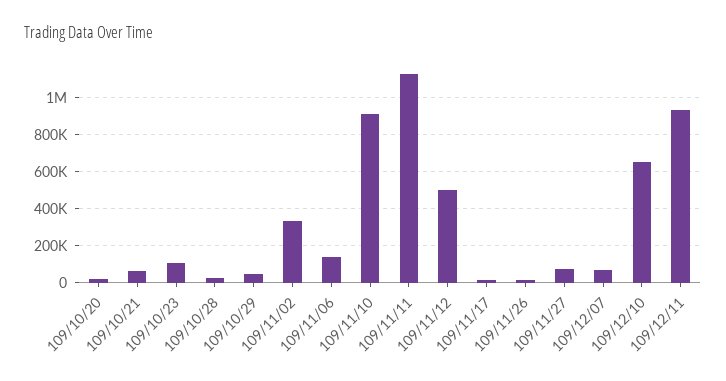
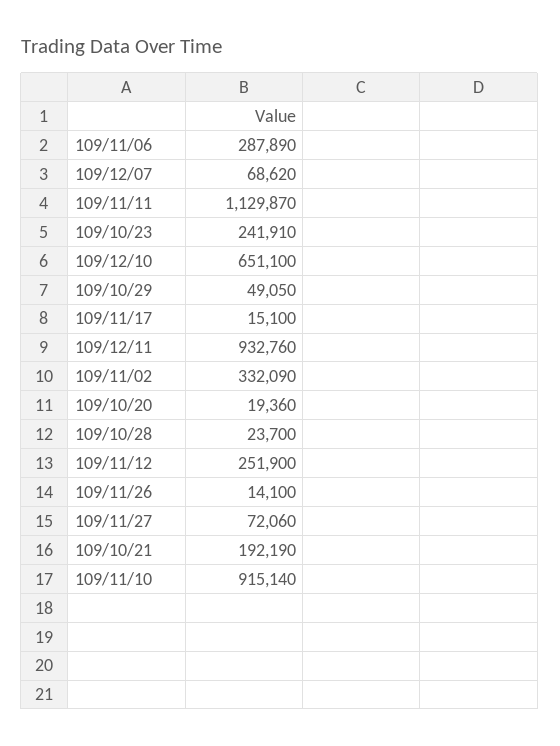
  {
    "109/10/20": 19360,
-   "109/10/21": 50000,
+   "109/10/21": 192190,
-   "109/10/23": 100000,
+   "109/10/23": 241910,
    "109/10/28": 23700,
    "109/10/29": 49050,
    "109/11/02": 332090,
-   "109/11/06": 150000,
+   "109/11/06": 287890,
    "109/11/10": 915140,
    "109/11/11": 1129870,
-   "109/11/12": 500000,
+   "109/11/12": 251900,
    "109/11/17": 15100,
    "109/11/26": 14100,
    "109/11/27": 72060,
    "109/12/07": 68620,
    "109/12/10": 651100,
    "109/12/11": 932760
  }

